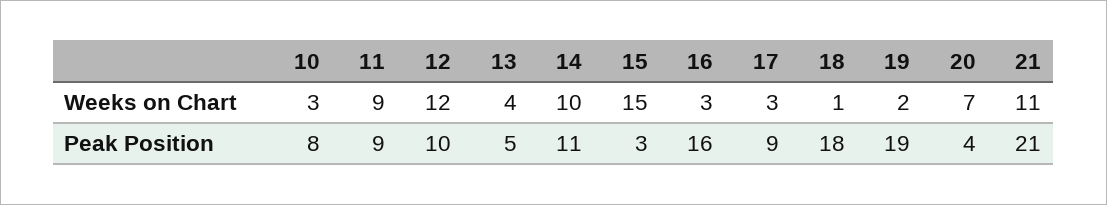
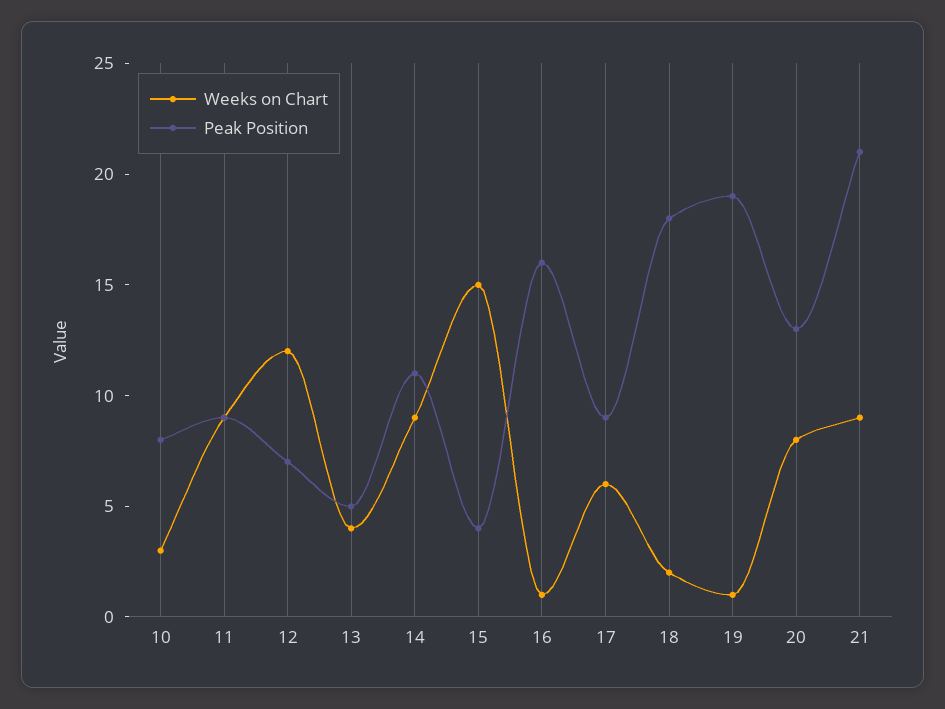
  {
    "Weeks on Chart": {
      "10": 3,
      "11": 9,
      "12": 12,
      "13": 4,
-     "14": 10,
+     "14": 9,
      "15": 15,
-     "16": 3,
+     "16": 1,
-     "17": 3,
+     "17": 6,
-     "18": 1,
+     "18": 2,
-     "19": 2,
+     "19": 1,
-     "20": 7,
+     "20": 8,
-     "21": 11
+     "21": 9
    },
    "Peak Position": {
      "10": 8,
      "11": 9,
-     "12": 10,
+     "12": 7,
      "13": 5,
      "14": 11,
-     "15": 3,
+     "15": 4,
      "16": 16,
      "17": 9,
      "18": 18,
      "19": 19,
-     "20": 4,
+     "20": 13,
      "21": 21
    }
  }

